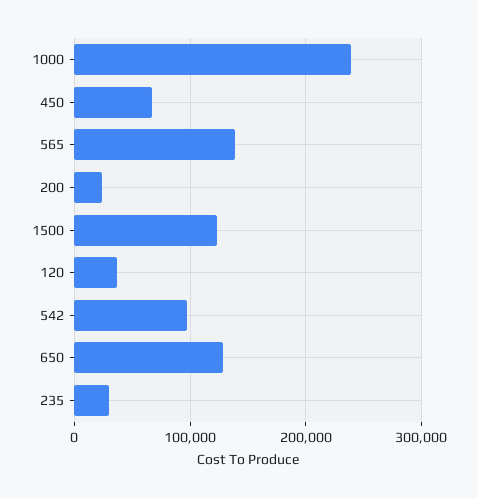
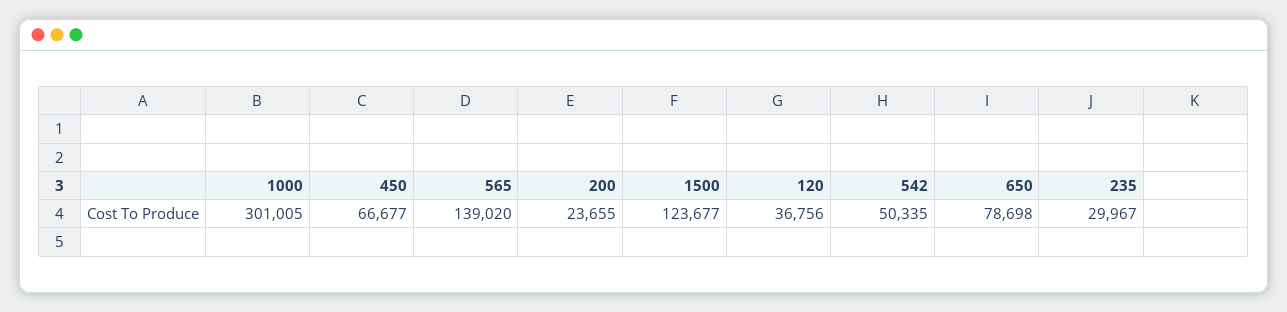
  {
-   "1000": 240000,
+   "1000": 301005,
    "450": 66677,
    "565": 139020,
    "200": 23655,
    "1500": 123677,
    "120": 36756,
-   "542": 100000,
+   "542": 50335,
-   "650": 130000,
+   "650": 78698,
    "235": 29967
  }

